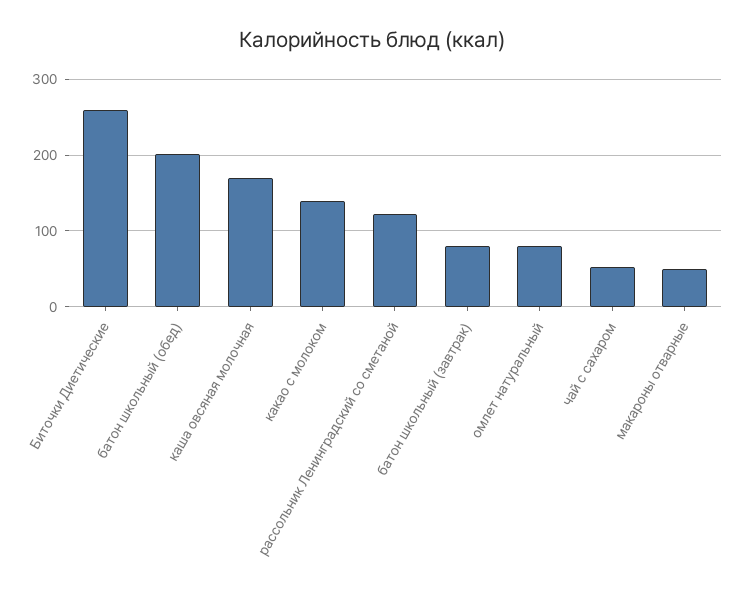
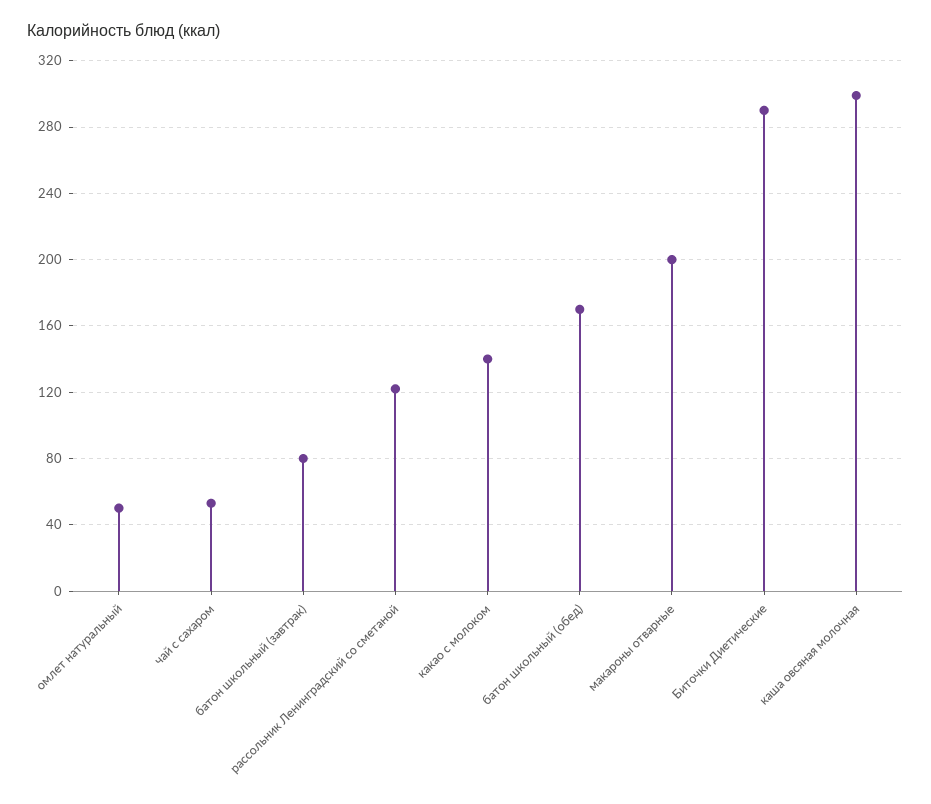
  {
-   "Биточки Диетические": 260,
+   "Биточки Диетические": 290,
-   "батон школьный (обед)": 200,
+   "батон школьный (обед)": 170,
-   "каша овсяная молочная": 170,
+   "каша овсяная молочная": 300,
    "какао с молоком": 140,
    "рассольник Ленинградский со сметаной": 120,
    "батон школьный (завтрак)": 80,
-   "омлет натуральный": 80,
+   "омлет натуральный": 50,
    "чай с сахаром": 55,
-   "макароны отварные": 50
+   "макароны отварные": 200
  }

